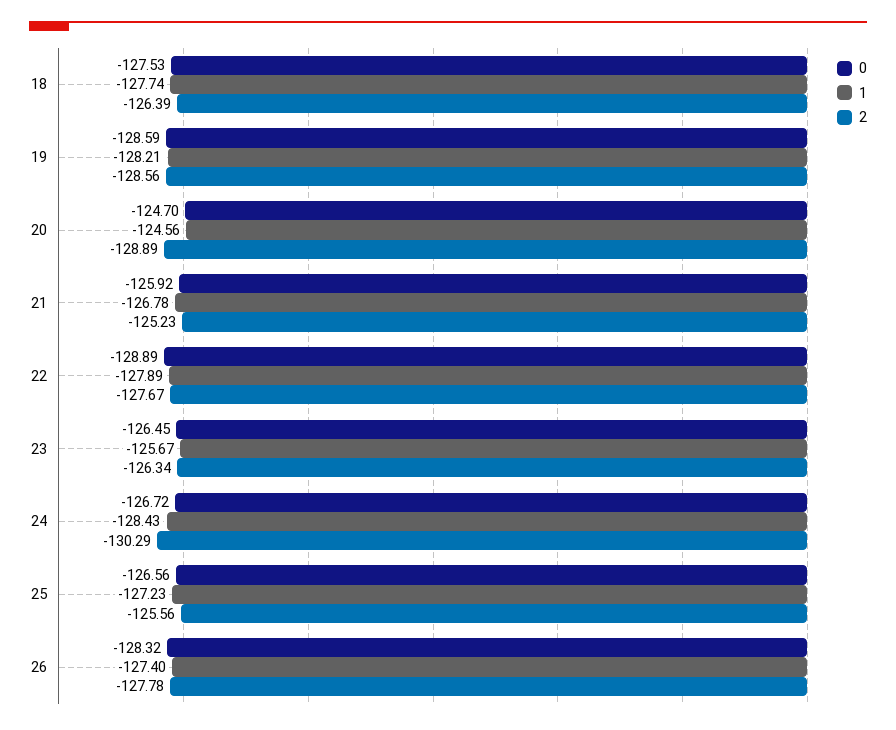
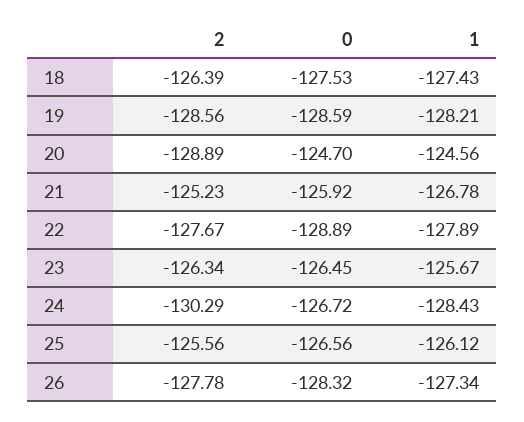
  {
    "0": {
      "18": -127.53,
      "19": -128.59,
      "20": -124.7,
      "21": -125.92,
      "22": -128.89,
      "23": -126.45,
      "24": -126.72,
      "25": -126.56,
      "26": -128.32
    },
    "1": {
-     "18": -127.74,
+     "18": -127.43,
      "19": -128.21,
      "20": -124.56,
      "21": -126.78,
      "22": -127.89,
      "23": -125.67,
      "24": -128.43,
-     "25": -127.23,
+     "25": -126.12,
-     "26": -127.4
+     "26": -127.34
    },
    "2": {
      "18": -126.39,
      "19": -128.56,
      "20": -128.89,
      "21": -125.23,
      "22": -127.67,
      "23": -126.34,
      "24": -130.29,
      "25": -125.56,
      "26": -127.78
    }
  }

